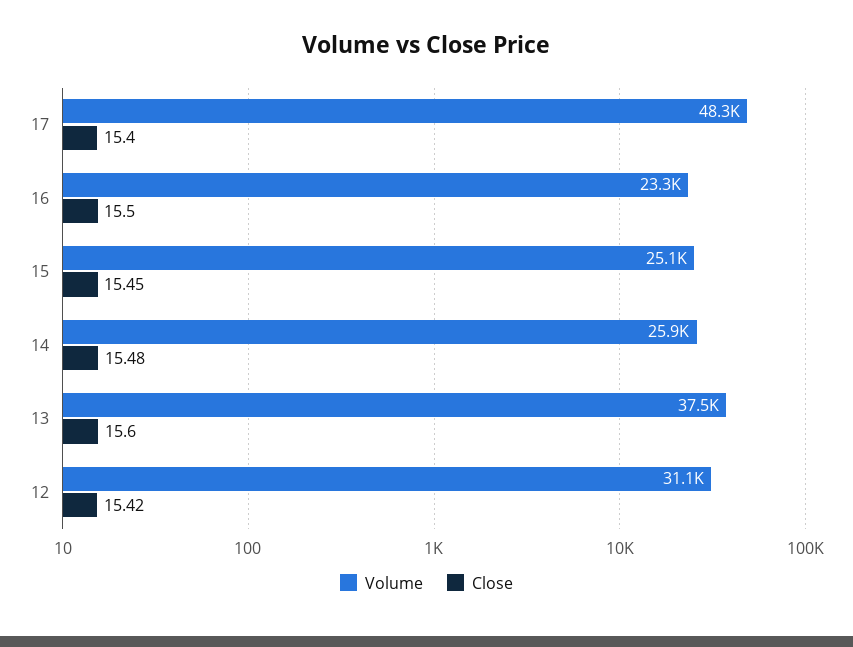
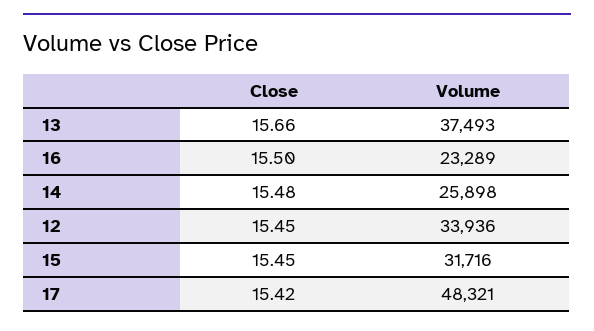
  {
    "Volume": {
      "17": 48321,
      "16": 23289,
-     "15": 25100,
+     "15": 31716,
      "14": 25898,
      "13": 37493,
-     "12": 31100
+     "12": 33936
    },
    "Close": {
-     "17": 15.4,
+     "17": 15.42,
      "16": 15.5,
      "15": 15.45,
      "14": 15.48,
-     "13": 15.6,
+     "13": 15.66,
-     "12": 15.42
+     "12": 15.45
    }
  }

